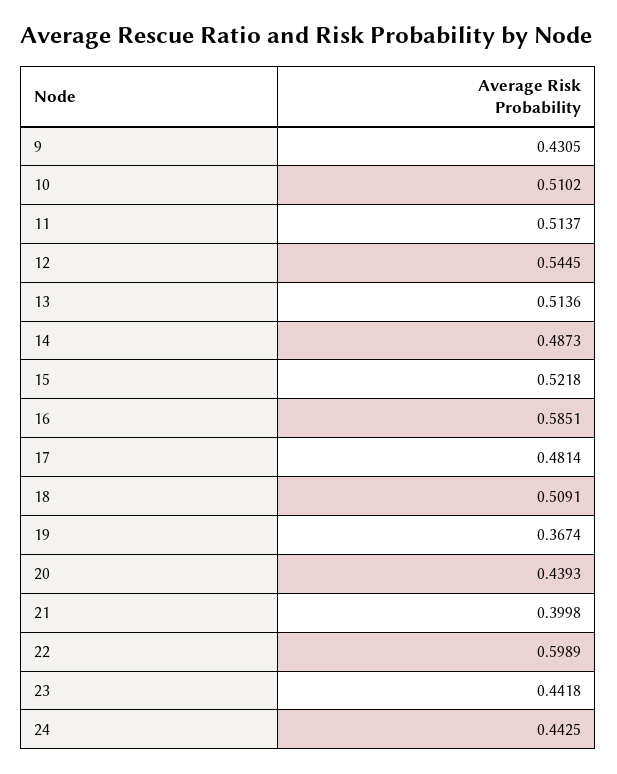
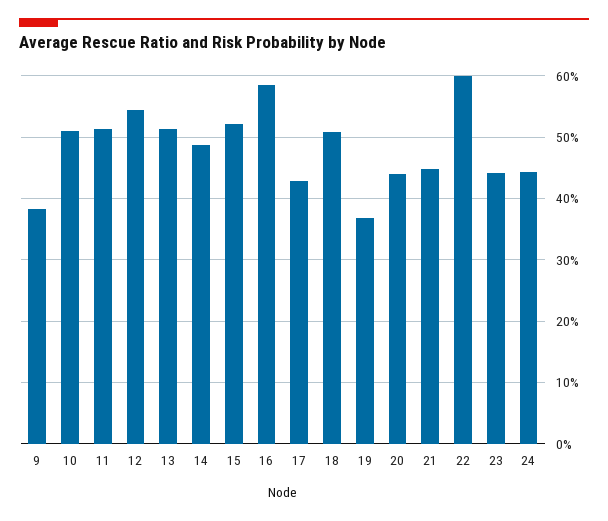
  {
-   "9": 0.4305,
+   "9": 0.38,
    "10": 0.5102,
    "11": 0.5137,
    "12": 0.5445,
    "13": 0.5136,
    "14": 0.4873,
    "15": 0.5218,
    "16": 0.5851,
-   "17": 0.4814,
+   "17": 0.43,
    "18": 0.5091,
    "19": 0.3674,
    "20": 0.4393,
-   "21": 0.3998,
+   "21": 0.45,
    "22": 0.5989,
    "23": 0.4418,
    "24": 0.4425
  }

